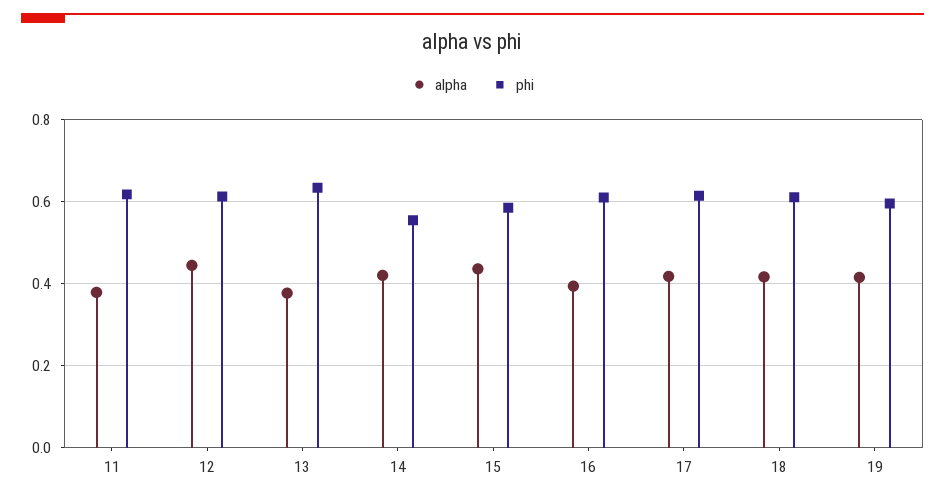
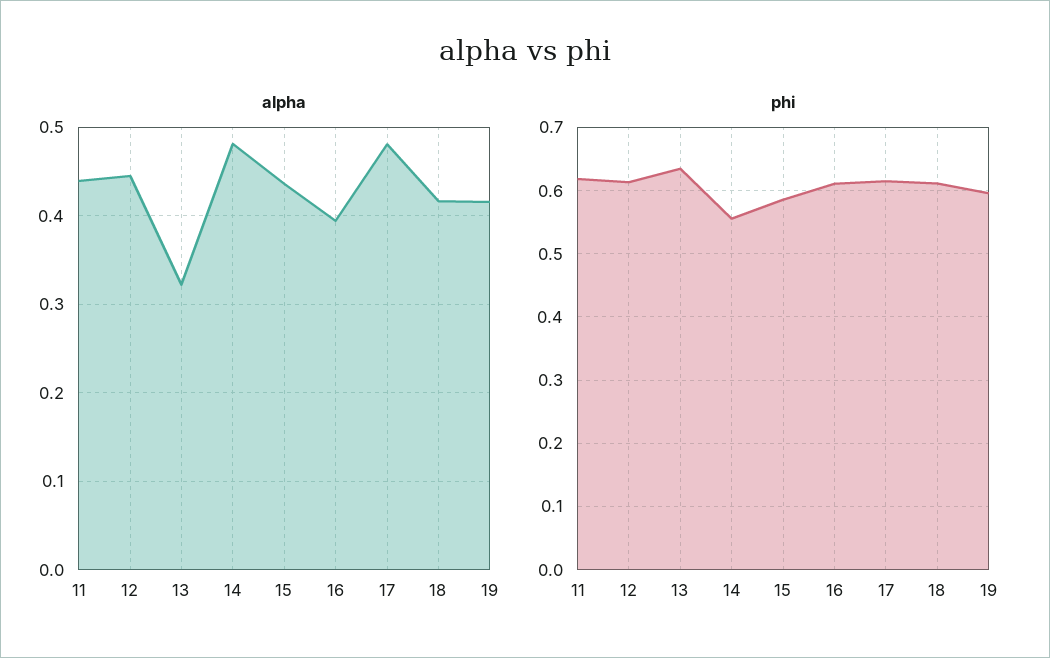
  {
    "alpha": {
-     "11": 0.38,
+     "11": 0.44,
      "12": 0.45,
-     "13": 0.38,
+     "13": 0.32,
-     "14": 0.42,
+     "14": 0.48,
      "15": 0.44,
      "16": 0.39,
-     "17": 0.42,
+     "17": 0.48,
      "18": 0.42,
      "19": 0.42
    },
    "phi": {
      "11": 0.62,
      "12": 0.61,
      "13": 0.63,
      "14": 0.56,
      "15": 0.59,
      "16": 0.61,
      "17": 0.61,
      "18": 0.61,
      "19": 0.6
    }
  }

